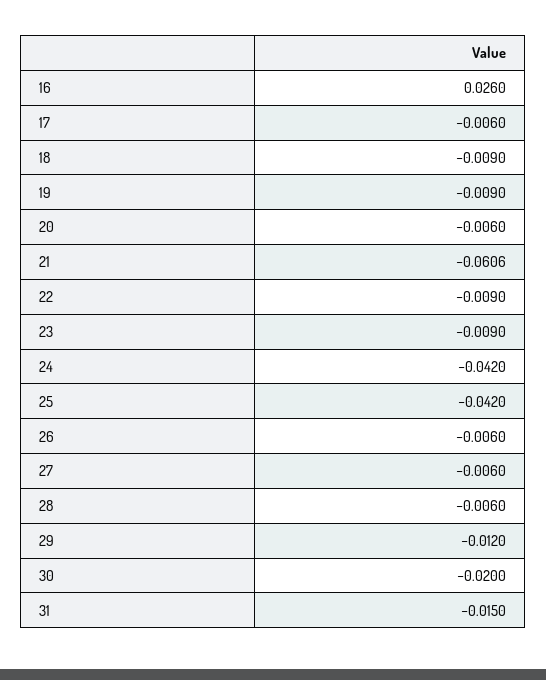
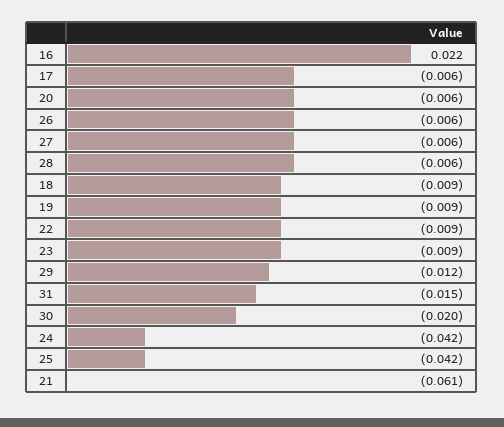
  {
-   "16": 0.026,
+   "16": 0.022,
    "17": -0.006,
    "18": -0.009,
    "19": -0.009,
    "20": -0.006,
    "21": -0.0606,
    "22": -0.009,
    "23": -0.009,
    "24": -0.042,
    "25": -0.042,
    "26": -0.006,
    "27": -0.006,
    "28": -0.006,
    "29": -0.012,
    "30": -0.02,
    "31": -0.015
  }

